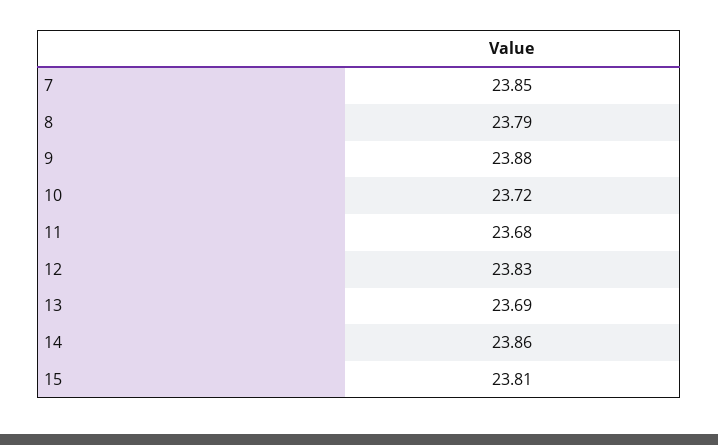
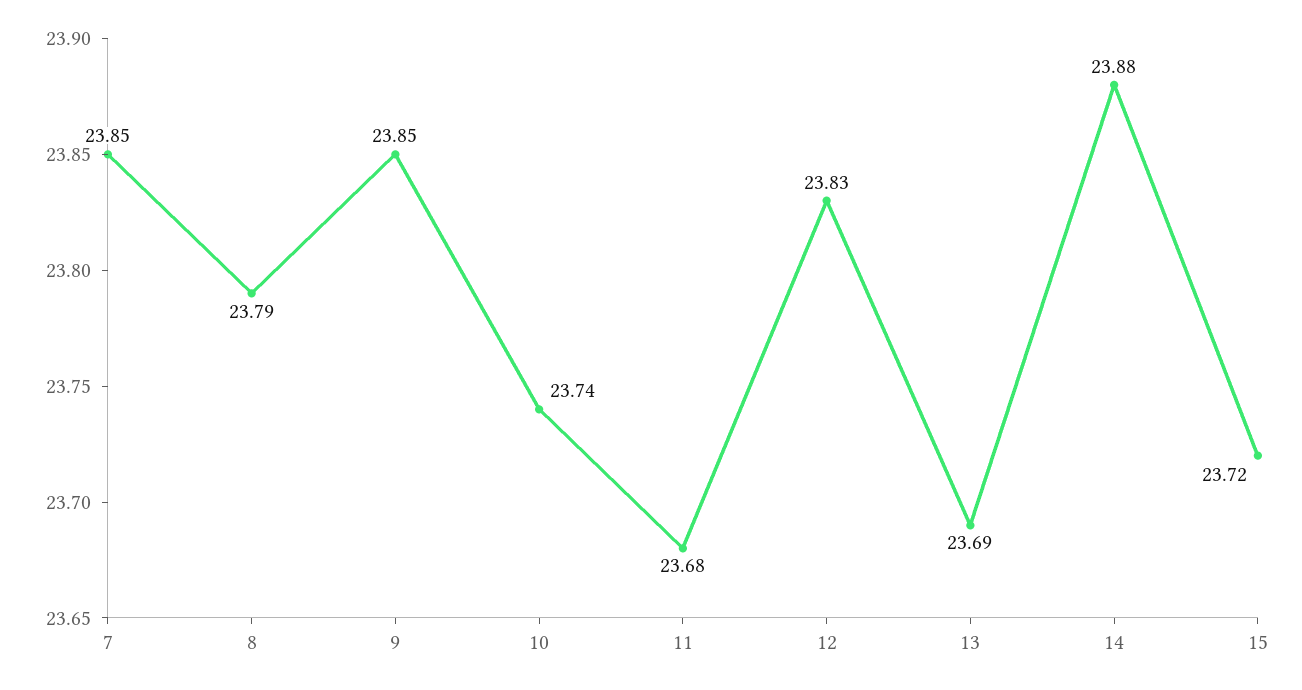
  {
    "7": 23.85,
    "8": 23.79,
-   "9": 23.88,
+   "9": 23.85,
-   "10": 23.72,
+   "10": 23.74,
    "11": 23.68,
    "12": 23.83,
    "13": 23.69,
-   "14": 23.86,
+   "14": 23.88,
-   "15": 23.81
+   "15": 23.72
  }

